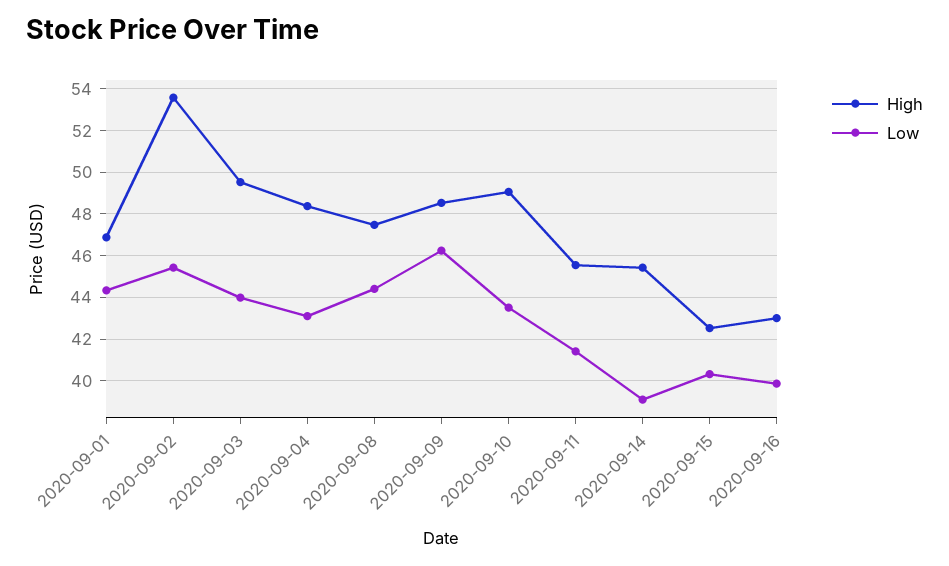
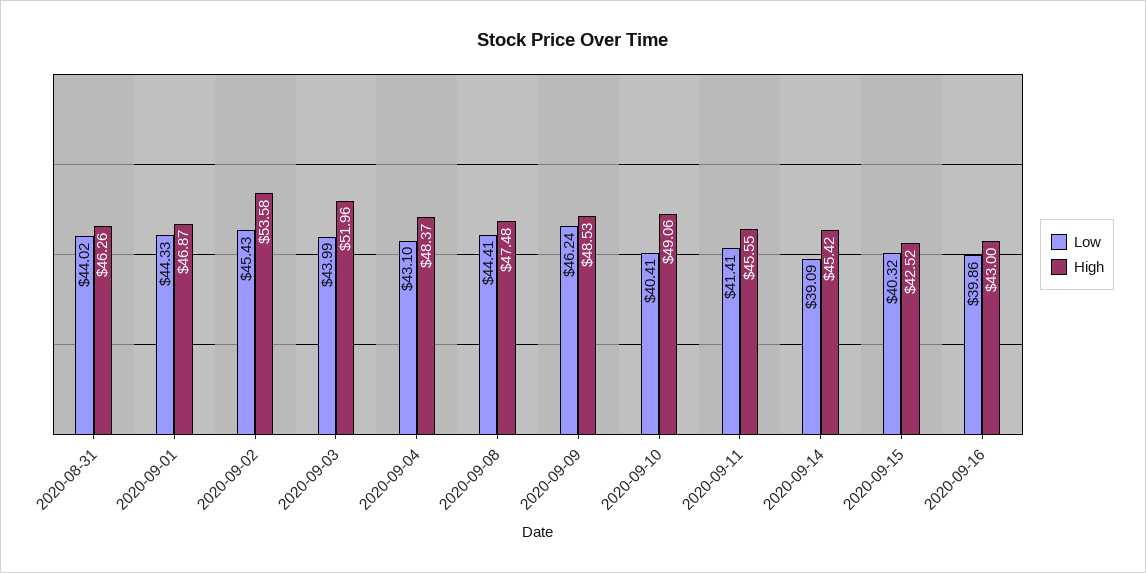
  {
    "High": {
      "2020-09-01": 46.87,
      "2020-09-02": 53.58,
-     "2020-09-03": 49.5,
+     "2020-09-03": 51.96,
      "2020-09-04": 48.37,
      "2020-09-08": 47.48,
      "2020-09-09": 48.53,
      "2020-09-10": 49.06,
      "2020-09-11": 45.55,
      "2020-09-14": 45.42,
      "2020-09-15": 42.52,
-     "2020-09-16": 43
+     "2020-09-16": 43,
+     "2020-08-31": 46.26
    },
    "Low": {
      "2020-09-01": 44.33,
      "2020-09-02": 45.43,
      "2020-09-03": 43.99,
      "2020-09-04": 43.1,
      "2020-09-08": 44.41,
      "2020-09-09": 46.24,
-     "2020-09-10": 43.5,
+     "2020-09-10": 40.41,
      "2020-09-11": 41.41,
      "2020-09-14": 39.09,
      "2020-09-15": 40.32,
-     "2020-09-16": 39.86
+     "2020-09-16": 39.86,
+     "2020-08-31": 44.02
    }
  }

